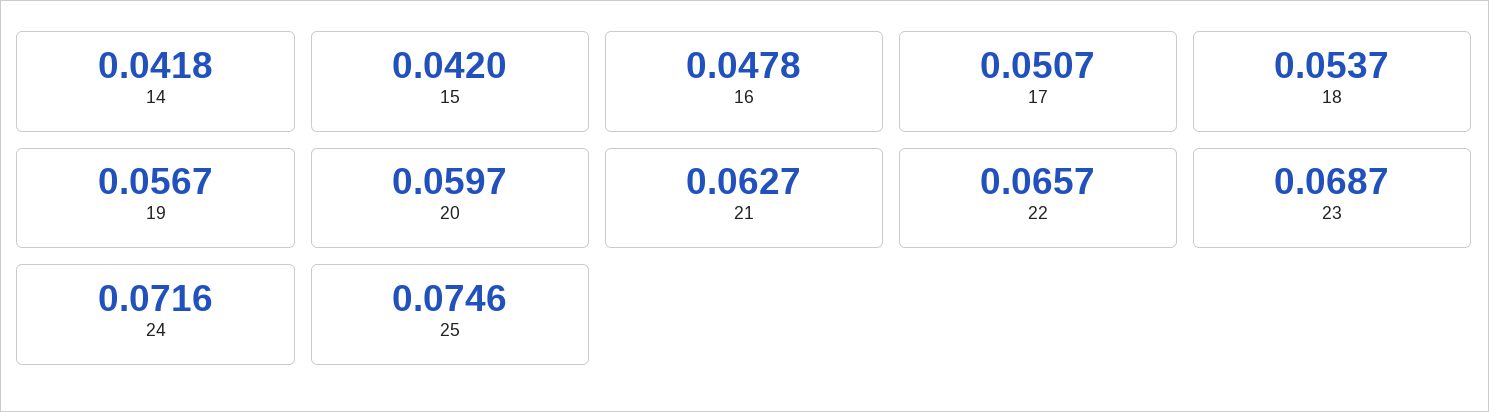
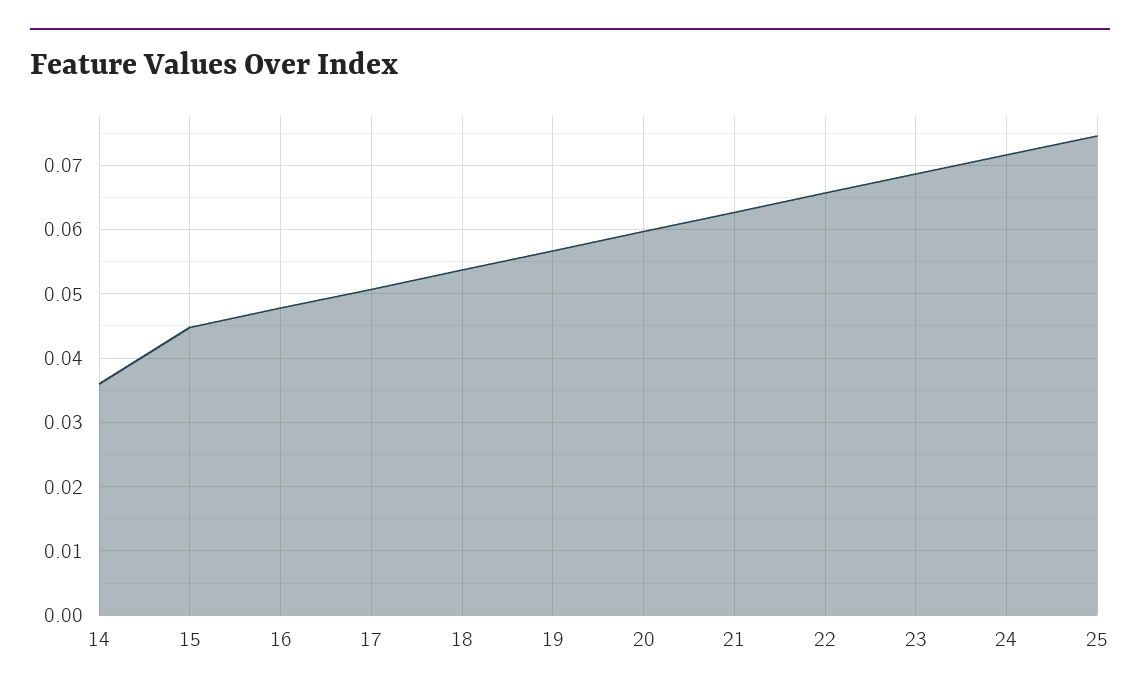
  {
-   "14": 0.0418,
+   "14": 0.036,
-   "15": 0.042,
+   "15": 0.045,
    "16": 0.0478,
    "17": 0.0507,
    "18": 0.0537,
    "19": 0.0567,
    "20": 0.0597,
    "21": 0.0627,
    "22": 0.0657,
    "23": 0.0687,
    "24": 0.0716,
    "25": 0.0746
  }

